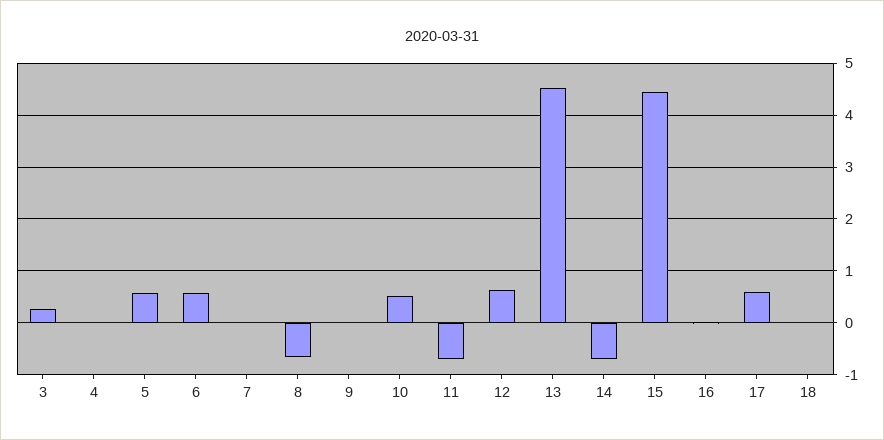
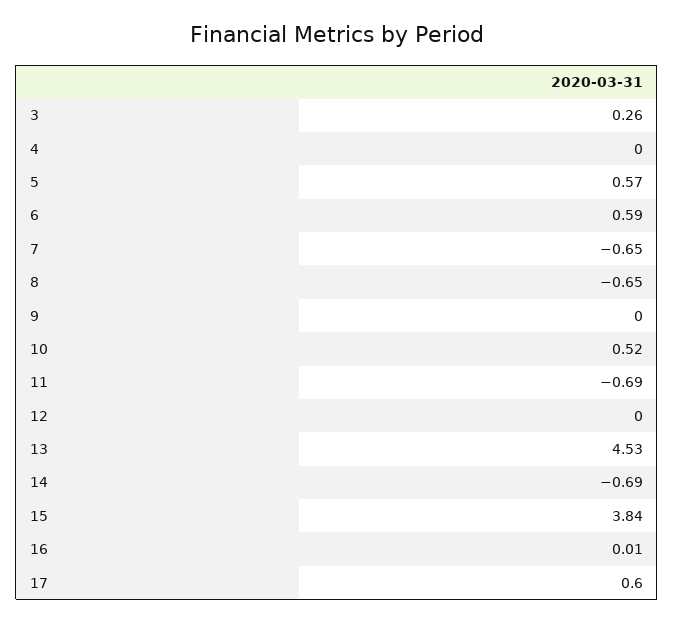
  {
    "3": 0.26,
    "4": 0,
    "5": 0.57,
    "6": 0.59,
-   "7": 0,
+   "7": -0.65,
    "8": -0.65,
    "9": 0,
    "10": 0.52,
    "11": -0.69,
-   "12": 0.6,
+   "12": 0,
    "13": 4.53,
    "14": -0.69,
-   "15": 4.4,
+   "15": 3.84,
    "16": 0.01,
-   "17": 0.6,
+   "17": 0.6
-   "18": 0
  }

